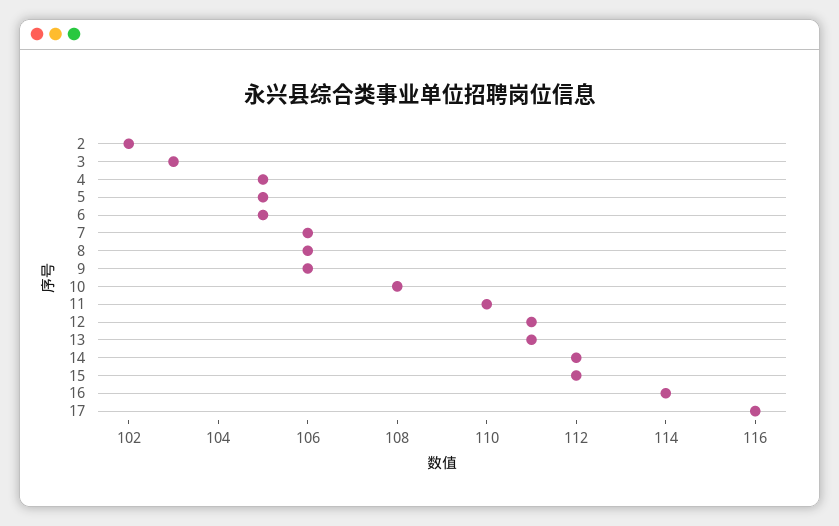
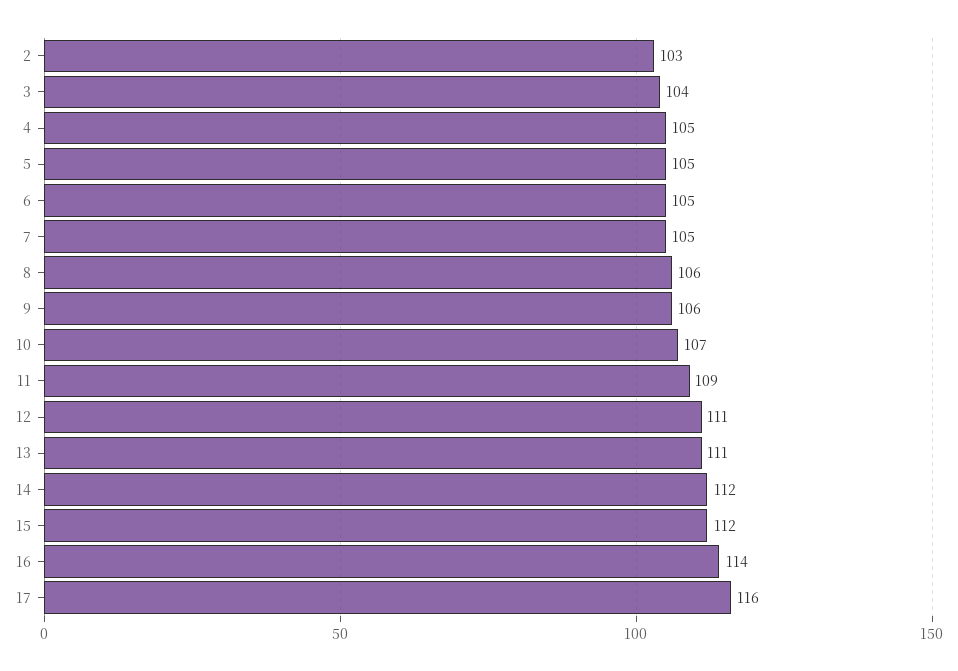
  {
-   "2": 102,
+   "2": 103,
-   "3": 103,
+   "3": 104,
    "4": 105,
    "5": 105,
    "6": 105,
-   "7": 106,
+   "7": 105,
    "8": 106,
    "9": 106,
-   "10": 108,
+   "10": 107,
-   "11": 110,
+   "11": 109,
    "12": 111,
    "13": 111,
    "14": 112,
    "15": 112,
    "16": 114,
    "17": 116
  }

